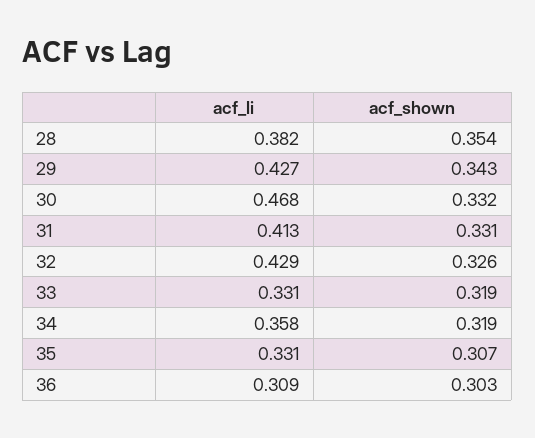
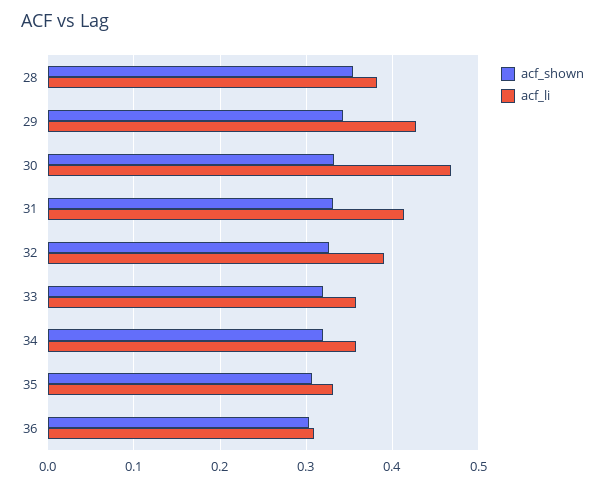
  {
    "acf_li": {
      "28": 0.382,
      "29": 0.427,
      "30": 0.468,
      "31": 0.413,
-     "32": 0.429,
+     "32": 0.39,
-     "33": 0.331,
+     "33": 0.36,
      "34": 0.358,
      "35": 0.331,
      "36": 0.309
    },
    "acf_shown": {
      "28": 0.354,
      "29": 0.343,
      "30": 0.332,
      "31": 0.331,
      "32": 0.326,
      "33": 0.319,
      "34": 0.319,
      "35": 0.307,
      "36": 0.303
    }
  }

